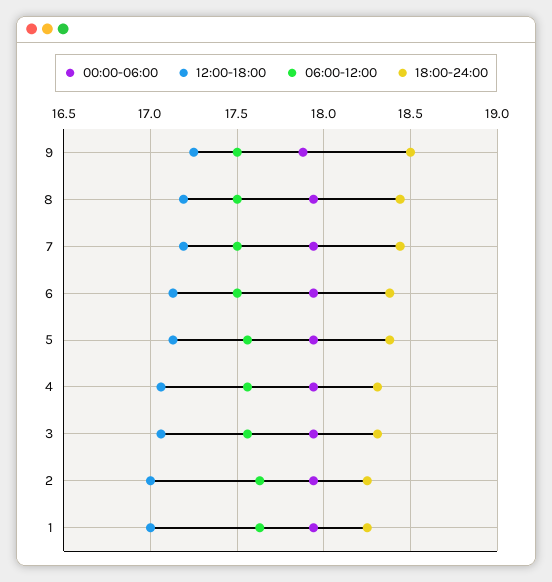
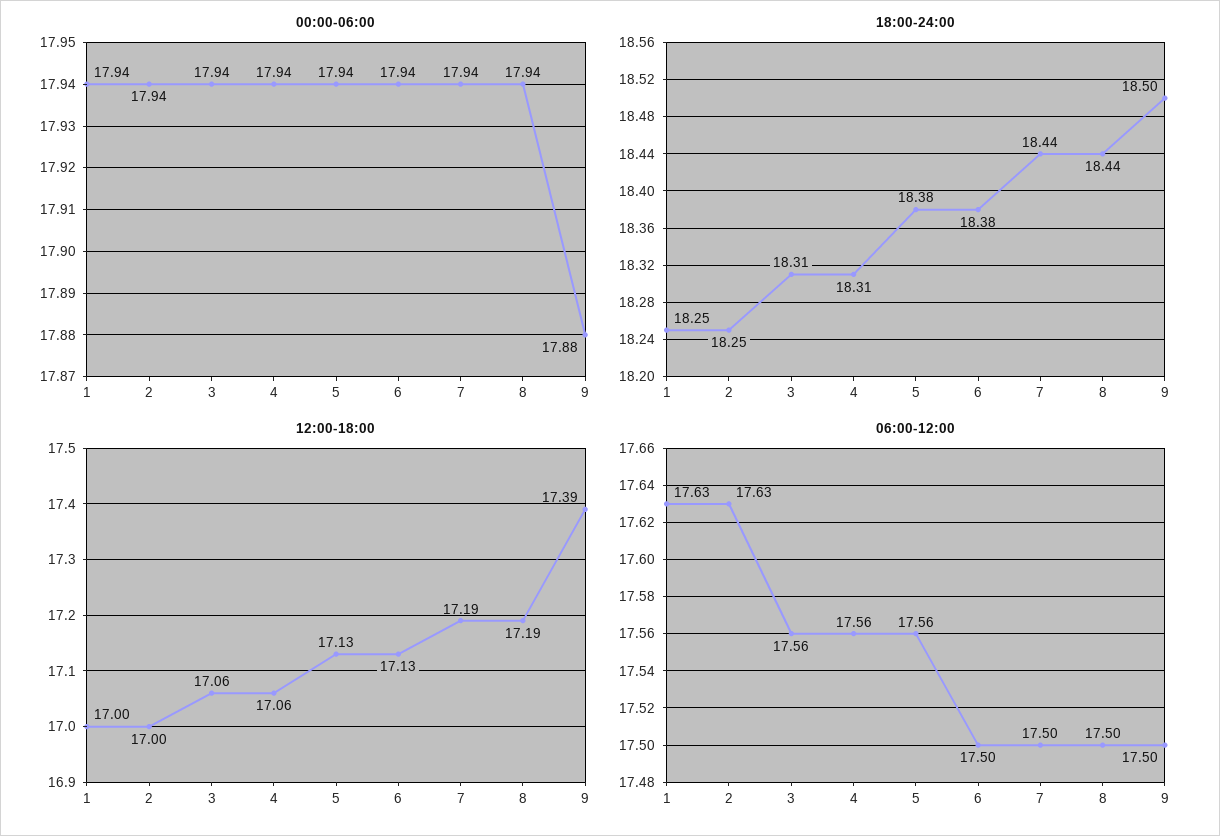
  {
    "00:00-06:00": {
      "9": 17.88,
      "8": 17.94,
      "7": 17.94,
      "6": 17.94,
      "5": 17.94,
      "4": 17.94,
      "3": 17.94,
      "2": 17.94,
      "1": 17.94
    },
    "12:00-18:00": {
-     "9": 17.25,
+     "9": 17.39,
      "8": 17.19,
      "7": 17.19,
      "6": 17.13,
      "5": 17.13,
      "4": 17.06,
      "3": 17.06,
      "2": 17,
      "1": 17
    },
    "06:00-12:00": {
      "9": 17.5,
      "8": 17.5,
      "7": 17.5,
      "6": 17.5,
      "5": 17.56,
      "4": 17.56,
      "3": 17.56,
      "2": 17.63,
      "1": 17.63
    },
    "18:00-24:00": {
      "9": 18.5,
      "8": 18.44,
      "7": 18.44,
      "6": 18.38,
      "5": 18.38,
      "4": 18.31,
      "3": 18.31,
      "2": 18.25,
      "1": 18.25
    }
  }

